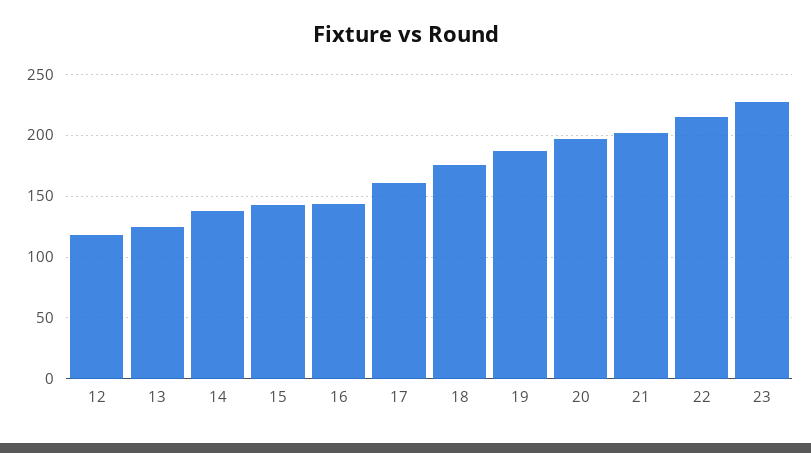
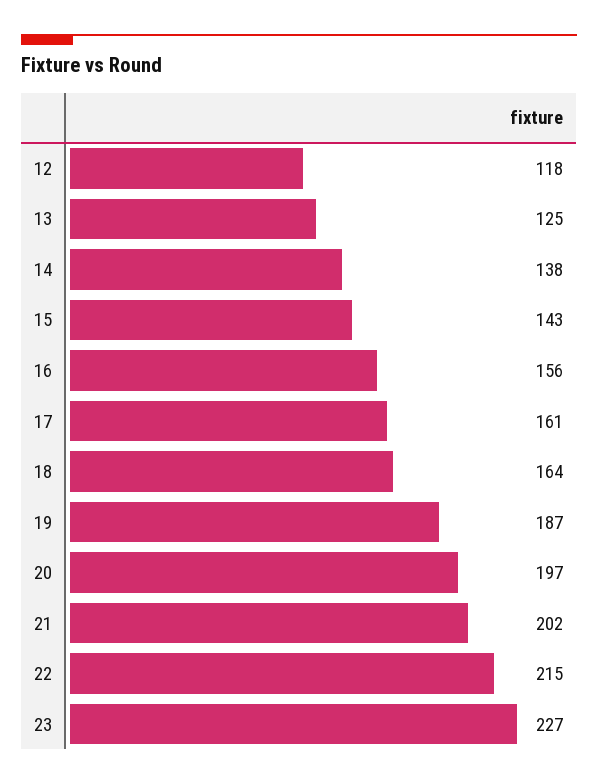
  {
    "12": 118,
    "13": 125,
    "14": 138,
    "15": 143,
-   "16": 145,
+   "16": 156,
    "17": 161,
-   "18": 175,
+   "18": 164,
    "19": 187,
    "20": 197,
    "21": 202,
    "22": 215,
    "23": 227
  }

